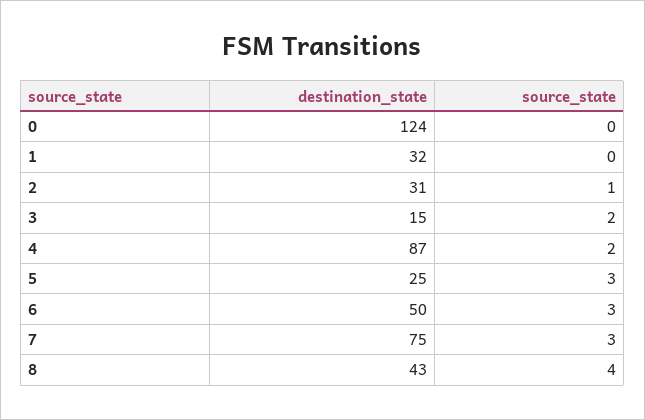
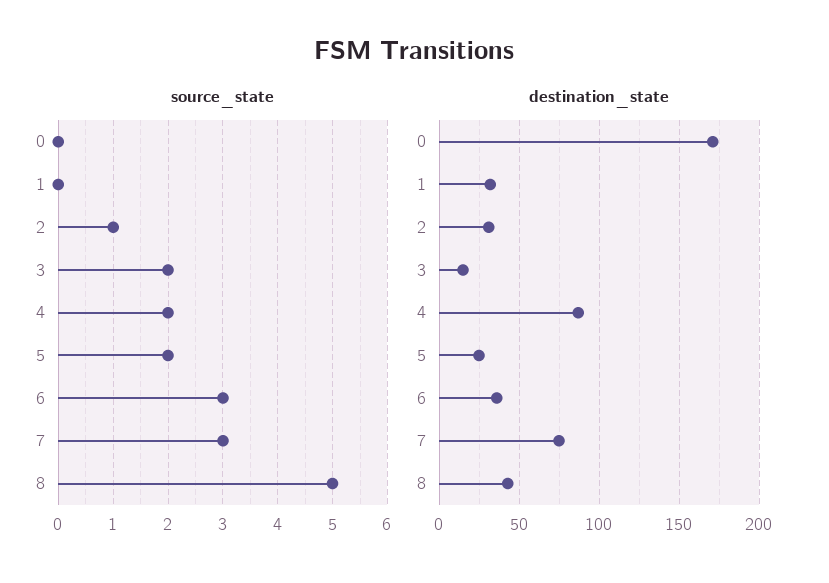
  {
    "destination_state": {
-     "0": 124,
+     "0": 170,
      "1": 32,
      "2": 31,
      "3": 15,
      "4": 87,
      "5": 25,
-     "6": 50,
+     "6": 35,
      "7": 75,
      "8": 43
    },
    "source_state": {
      "0": 0,
      "1": 0,
      "2": 1,
      "3": 2,
      "4": 2,
-     "5": 3,
+     "5": 2,
      "6": 3,
      "7": 3,
-     "8": 4
+     "8": 5
    }
  }

